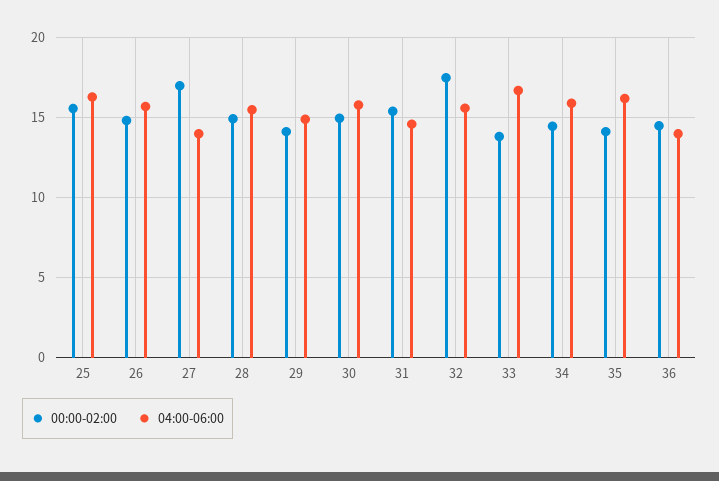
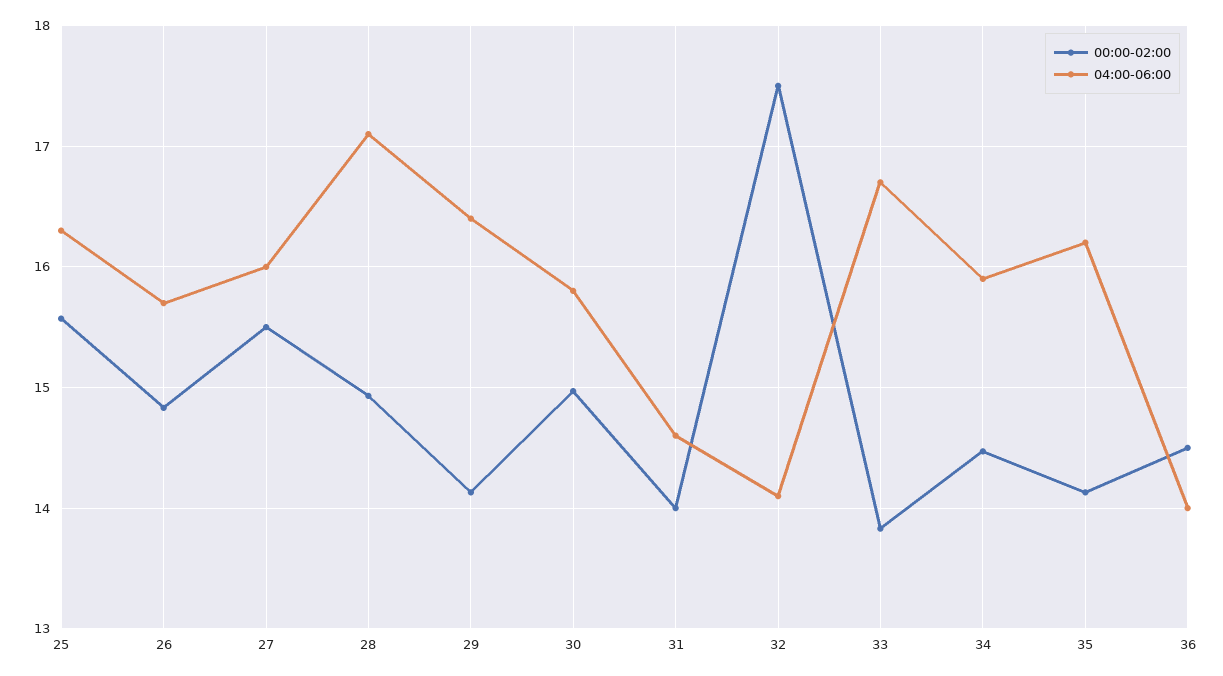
  {
    "00:00-02:00": {
      "25": 15.6,
      "26": 14.8,
-     "27": 17,
+     "27": 15.5,
      "28": 14.9,
      "29": 14.1,
      "30": 15,
-     "31": 15.5,
+     "31": 14,
      "32": 17.5,
      "33": 13.8,
      "34": 14.5,
      "35": 14.1,
      "36": 14.5
    },
    "04:00-06:00": {
      "25": 16.3,
      "26": 15.7,
-     "27": 14,
+     "27": 16,
-     "28": 15.5,
+     "28": 17.1,
-     "29": 15,
+     "29": 16.4,
      "30": 15.8,
      "31": 14.6,
-     "32": 15.5,
+     "32": 14.1,
      "33": 16.7,
      "34": 15.9,
      "35": 16.2,
      "36": 14
    }
  }

